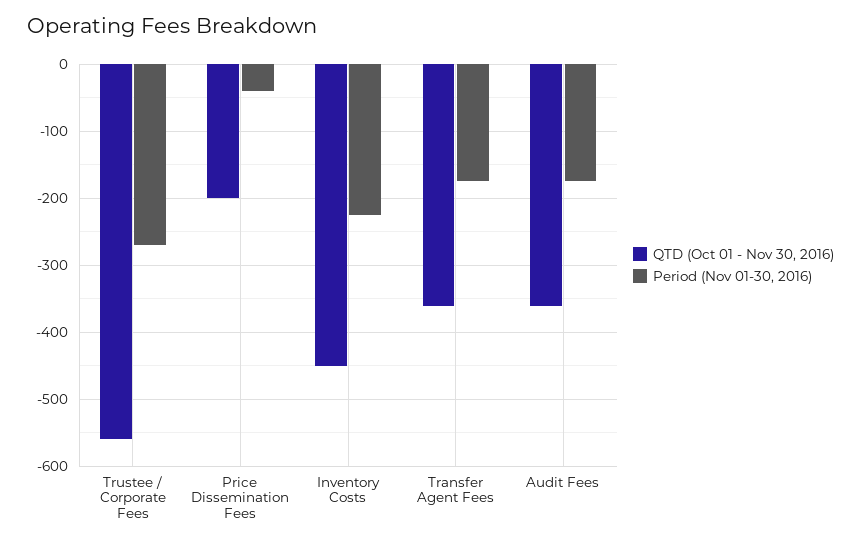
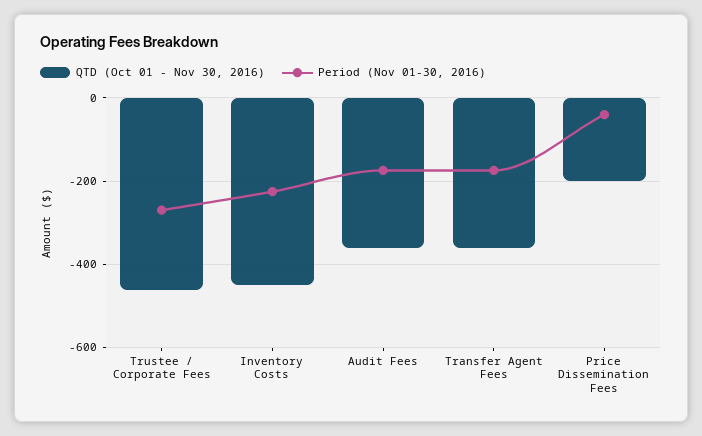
  {
    "QTD (Oct 01 - Nov 30, 2016)": {
-     "Trustee / Corporate Fees": -560,
+     "Trustee / Corporate Fees": -460,
      "Price Dissemination Fees": -200,
      "Inventory Costs": -450,
      "Transfer Agent Fees": -360,
      "Audit Fees": -360
    },
    "Period (Nov 01-30, 2016)": {
      "Trustee / Corporate Fees": -270,
      "Price Dissemination Fees": -40,
      "Inventory Costs": -230,
      "Transfer Agent Fees": -170,
      "Audit Fees": -170
    }
  }

